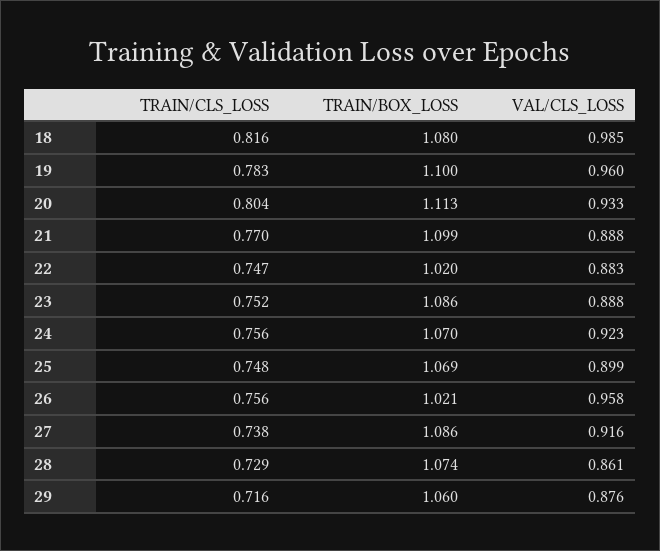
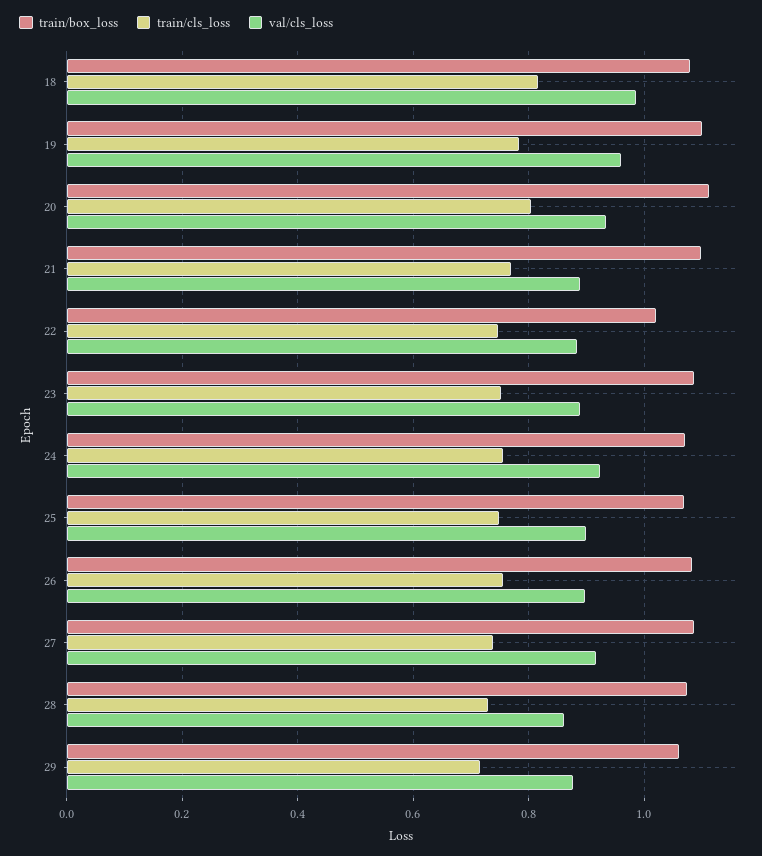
  {
    "TRAIN/CLS_LOSS": {
      "18": 0.816,
      "19": 0.783,
      "20": 0.804,
      "21": 0.77,
      "22": 0.747,
      "23": 0.752,
      "24": 0.756,
      "25": 0.748,
      "26": 0.756,
      "27": 0.738,
      "28": 0.729,
      "29": 0.716
    },
    "TRAIN/BOX_LOSS": {
      "18": 1.08,
      "19": 1.1,
      "20": 1.113,
      "21": 1.099,
      "22": 1.02,
      "23": 1.086,
      "24": 1.07,
      "25": 1.069,
-     "26": 1.021,
+     "26": 1.08,
      "27": 1.086,
      "28": 1.074,
      "29": 1.06
    },
    "VAL/CLS_LOSS": {
      "18": 0.985,
      "19": 0.96,
      "20": 0.933,
      "21": 0.888,
      "22": 0.883,
      "23": 0.888,
      "24": 0.923,
      "25": 0.899,
-     "26": 0.958,
+     "26": 0.9,
      "27": 0.916,
      "28": 0.861,
      "29": 0.876
    }
  }

